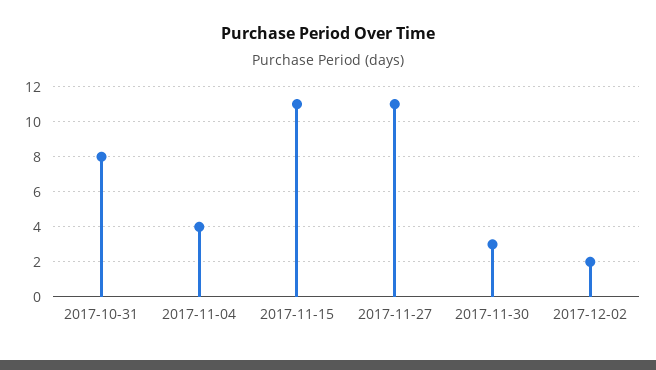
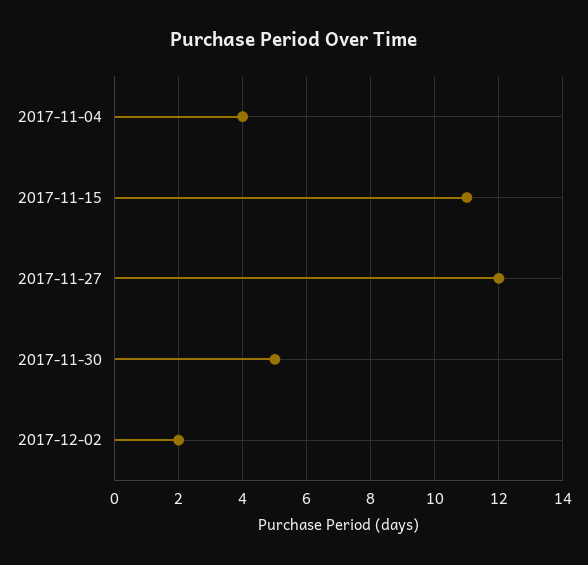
  {
-   "2017-10-31": 8,
    "2017-11-04": 4,
    "2017-11-15": 11,
-   "2017-11-27": 11,
+   "2017-11-27": 12,
-   "2017-11-30": 3,
+   "2017-11-30": 5,
    "2017-12-02": 2
  }

